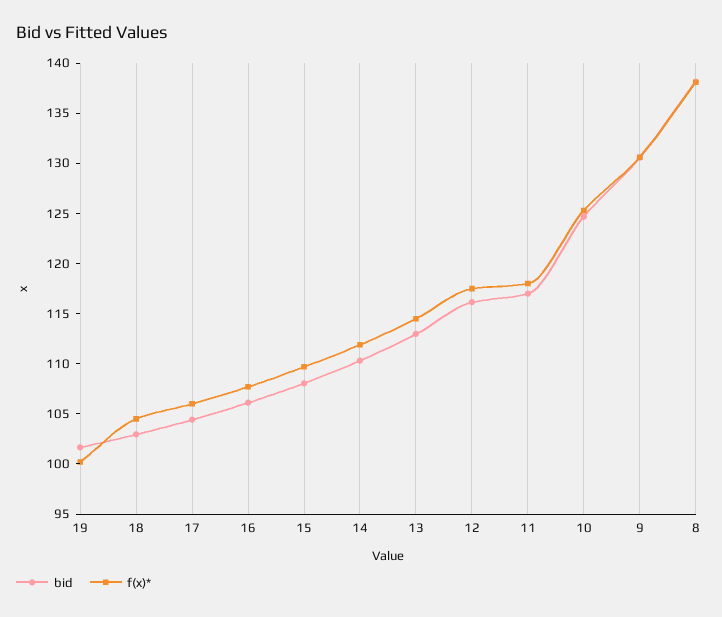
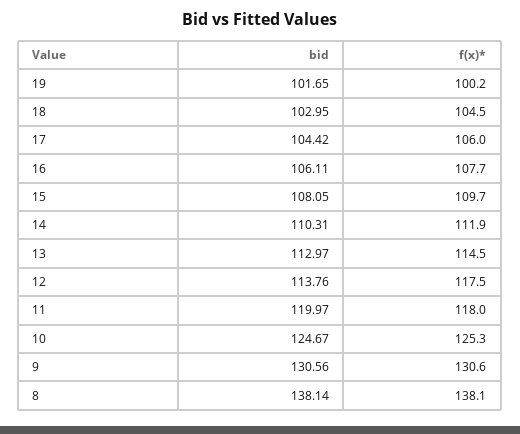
  {
    "bid": {
      "19": 101.65,
      "18": 102.95,
      "17": 104.42,
      "16": 106.11,
      "15": 108.05,
      "14": 110.31,
      "13": 112.97,
-     "12": 116,
+     "12": 113.76,
-     "11": 117,
+     "11": 119.97,
      "10": 124.67,
      "9": 130.56,
      "8": 138.14
    },
    "f(x)*": {
      "19": 100.2,
      "18": 104.5,
      "17": 106,
      "16": 107.7,
      "15": 109.7,
      "14": 111.9,
      "13": 114.5,
      "12": 117.5,
      "11": 118,
      "10": 125.3,
      "9": 130.6,
      "8": 138.1
    }
  }

